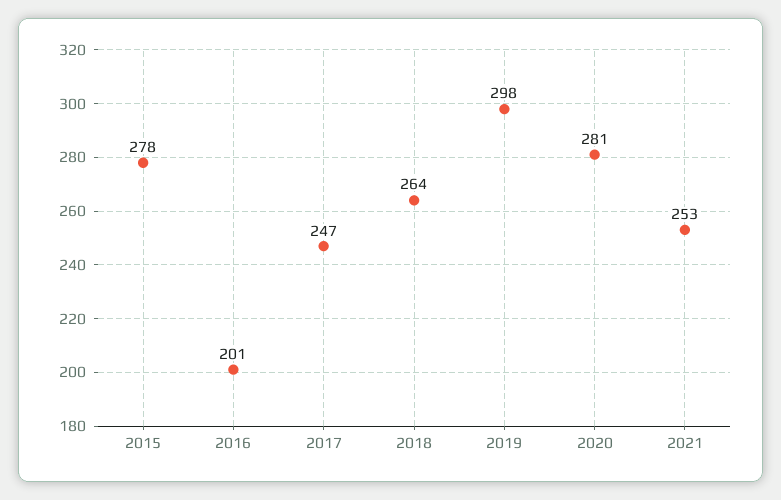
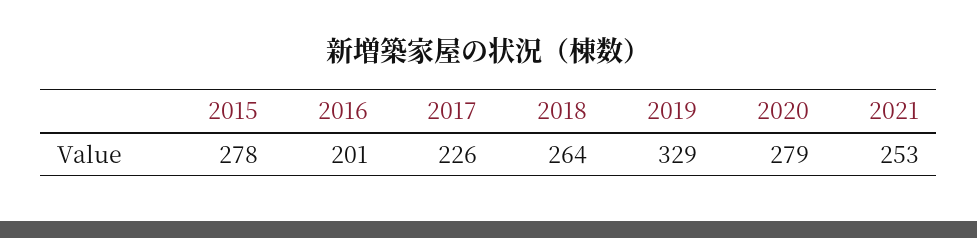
  {
    "2015": 278,
    "2016": 201,
-   "2017": 247,
+   "2017": 226,
    "2018": 264,
-   "2019": 298,
+   "2019": 329,
-   "2020": 281,
+   "2020": 279,
    "2021": 253
  }

